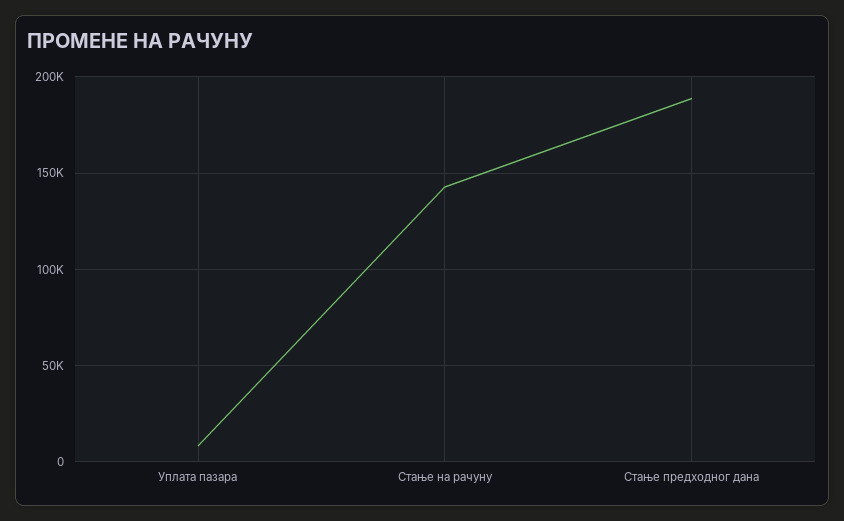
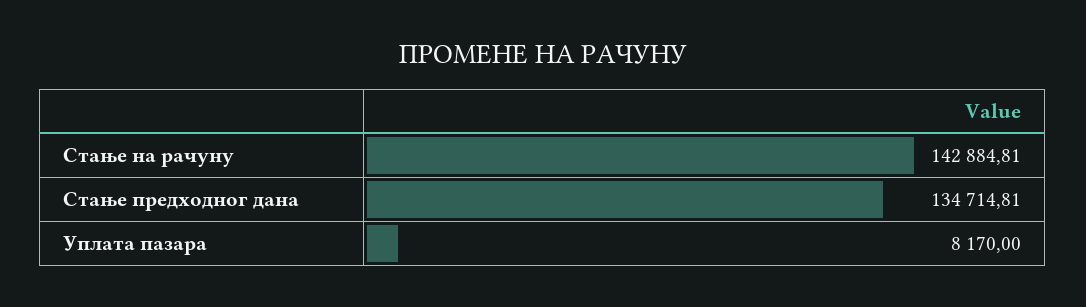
  {
    "Уплата пазара": 8170,
    "Стање на рачуну": 142884.81,
-   "Стање предходног дана": 190000
+   "Стање предходног дана": 134714.81
  }

